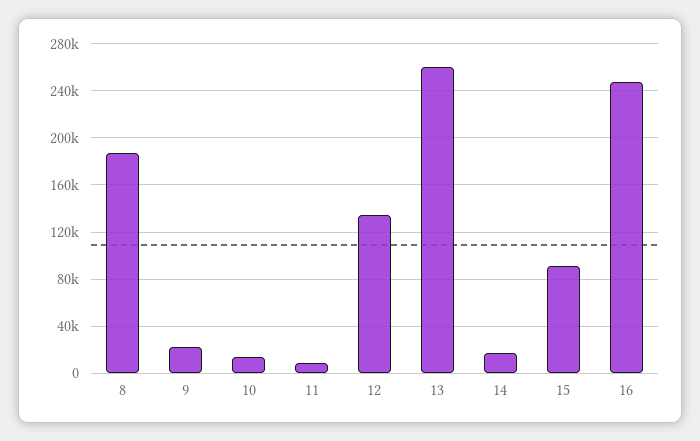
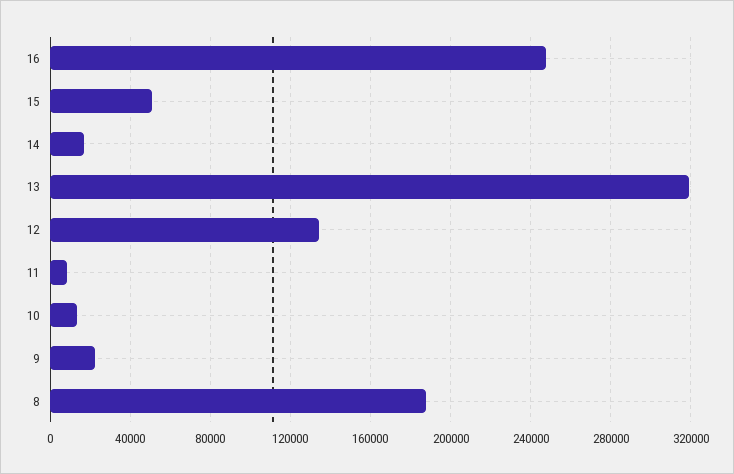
  {
    "8": 190000,
    "9": 20000,
    "10": 15000,
    "11": 10000,
    "12": 135000,
-   "13": 260000,
+   "13": 320000,
    "14": 15000,
-   "15": 90000,
+   "15": 50000,
    "16": 250000
  }

